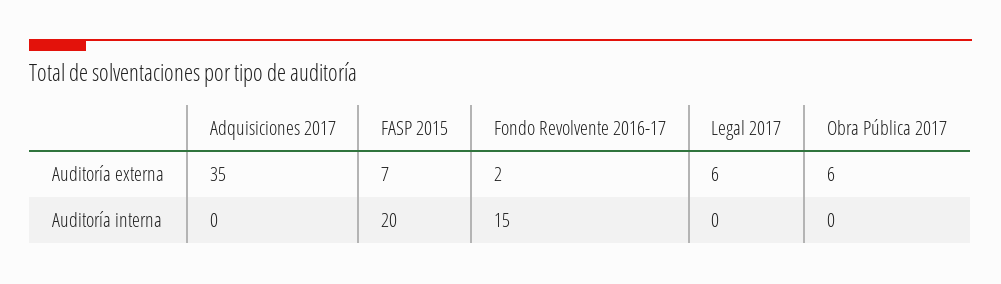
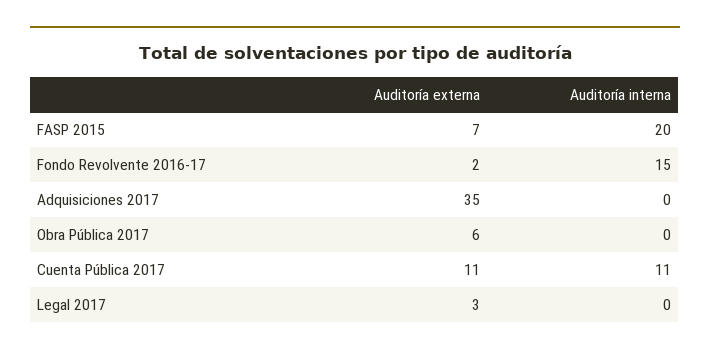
  {
    "Adquisiciones 2017": {
      "Auditoría externa": 35,
      "Auditoría interna": 0
    },
    "FASP 2015": {
      "Auditoría externa": 7,
      "Auditoría interna": 20
    },
    "Fondo Revolvente 2016-17": {
      "Auditoría externa": 2,
      "Auditoría interna": 15
    },
    "Legal 2017": {
-     "Auditoría externa": 6,
+     "Auditoría externa": 3,
      "Auditoría interna": 0
    },
    "Obra Pública 2017": {
      "Auditoría externa": 6,
      "Auditoría interna": 0
-   }
+   },
+   "Cuenta Pública 2017": {
+     "Auditoría externa": 11,
+     "Auditoría interna": 11
+   }
  }

